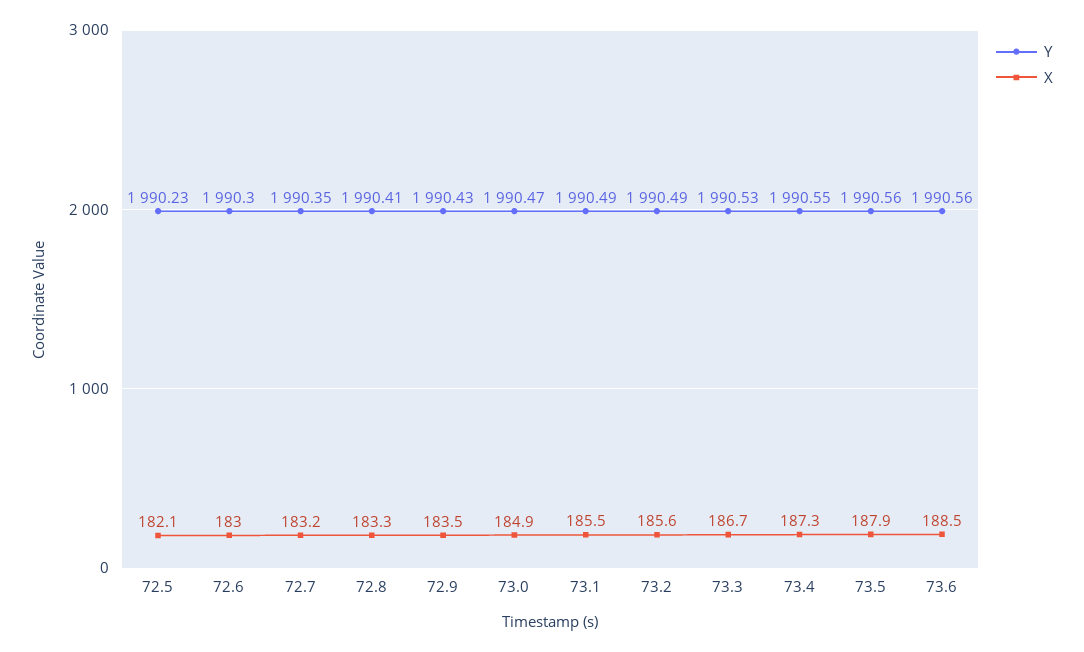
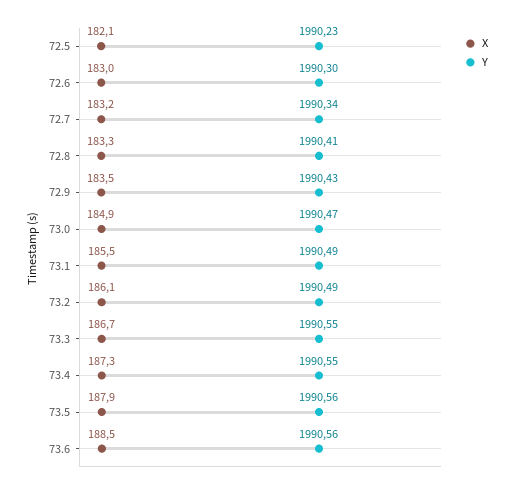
  {
    "Y": {
      "72.5": 1990.23,
      "72.6": 1990.3,
-     "72.7": 1990.35,
+     "72.7": 1990.34,
      "72.8": 1990.41,
      "72.9": 1990.43,
      "73.0": 1990.47,
      "73.1": 1990.49,
      "73.2": 1990.49,
-     "73.3": 1990.53,
+     "73.3": 1990.55,
      "73.4": 1990.55,
      "73.5": 1990.56,
      "73.6": 1990.56
    },
    "X": {
      "72.5": 182.1,
      "72.6": 183,
      "72.7": 183.2,
      "72.8": 183.3,
      "72.9": 183.5,
      "73.0": 184.9,
      "73.1": 185.5,
-     "73.2": 185.6,
+     "73.2": 186.1,
      "73.3": 186.7,
      "73.4": 187.3,
      "73.5": 187.9,
      "73.6": 188.5
    }
  }

